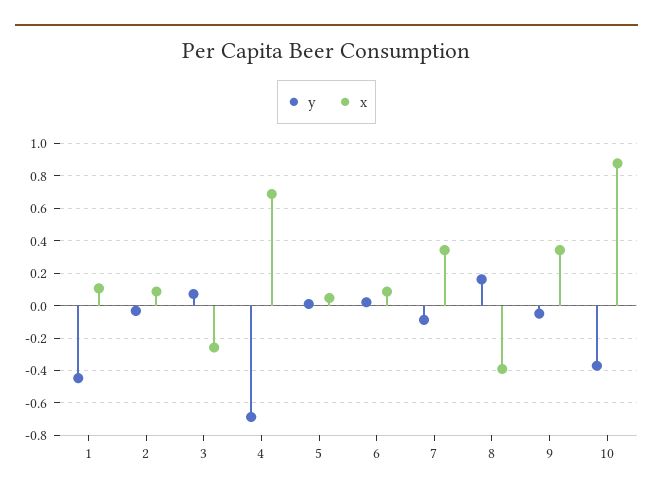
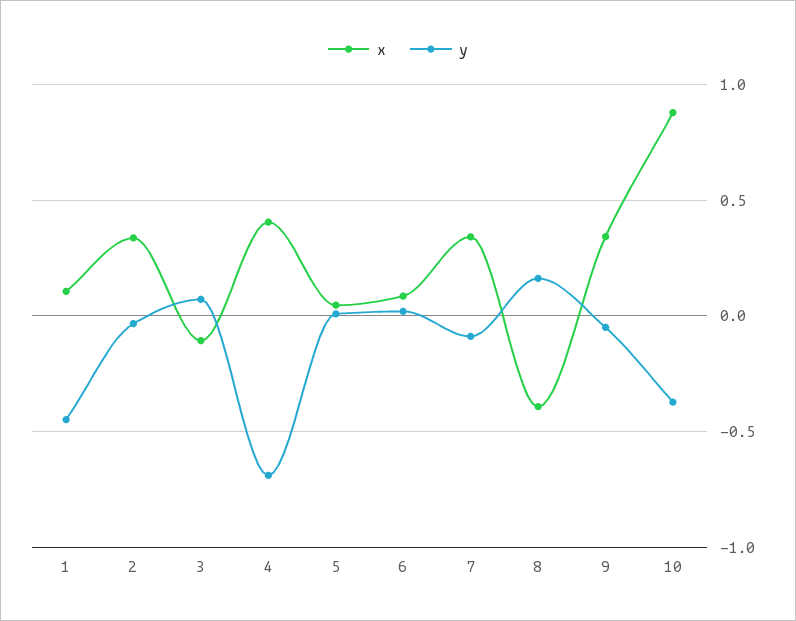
  {
    "y": {
      "1": -0.45,
      "2": -0.05,
      "3": 0.05,
      "4": -0.7,
      "5": 0,
      "6": 0,
      "7": -0.1,
      "8": 0.15,
      "9": -0.05,
      "10": -0.35
    },
    "x": {
      "1": 0.1,
-     "2": 0.1,
+     "2": 0.35,
-     "3": -0.25,
+     "3": -0.1,
-     "4": 0.7,
+     "4": 0.4,
      "5": 0.05,
      "6": 0.1,
      "7": 0.35,
      "8": -0.4,
      "9": 0.35,
      "10": 0.9
    }
  }

